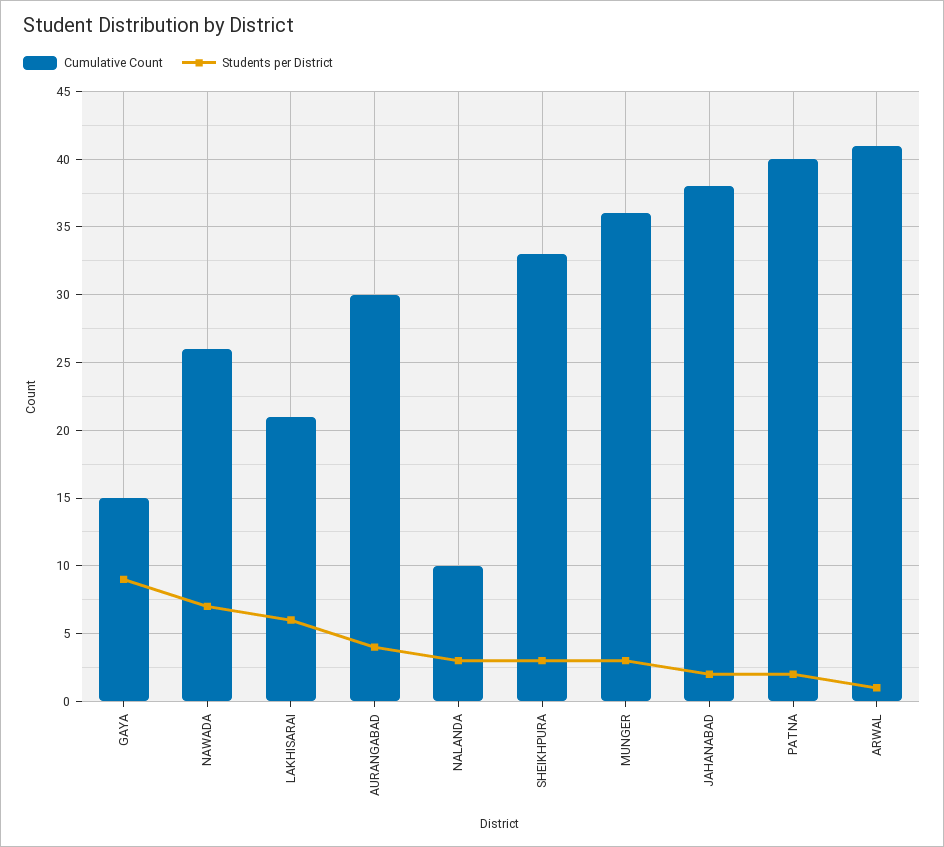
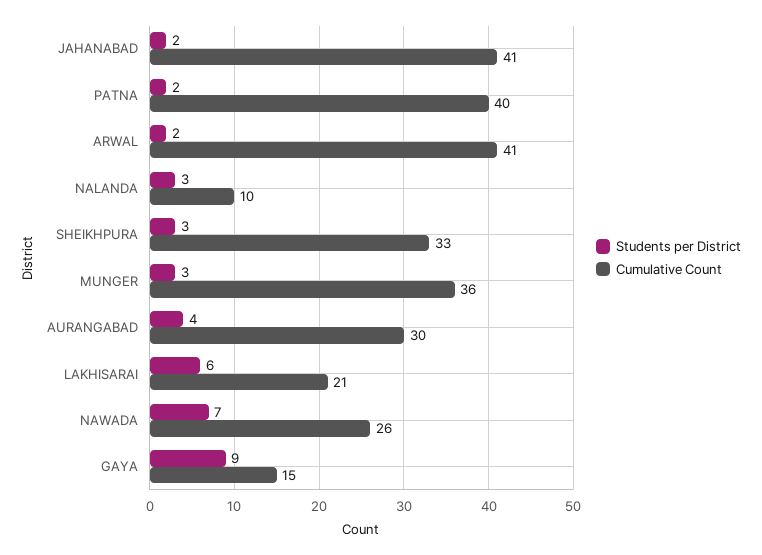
  {
    "Cumulative Count": {
      "GAYA": 15,
      "NAWADA": 26,
      "LAKHISARAI": 21,
      "AURANGABAD": 30,
      "NALANDA": 10,
      "SHEIKHPURA": 33,
      "MUNGER": 36,
-     "JAHANABAD": 38,
+     "JAHANABAD": 41,
      "PATNA": 40,
      "ARWAL": 41
    },
    "Students per District": {
      "GAYA": 9,
      "NAWADA": 7,
      "LAKHISARAI": 6,
      "AURANGABAD": 4,
      "NALANDA": 3,
      "SHEIKHPURA": 3,
      "MUNGER": 3,
      "JAHANABAD": 2,
      "PATNA": 2,
-     "ARWAL": 1
+     "ARWAL": 2
    }
  }

